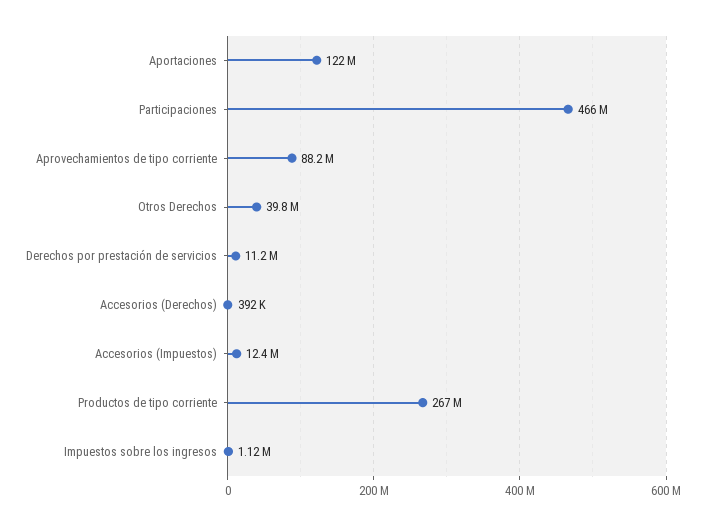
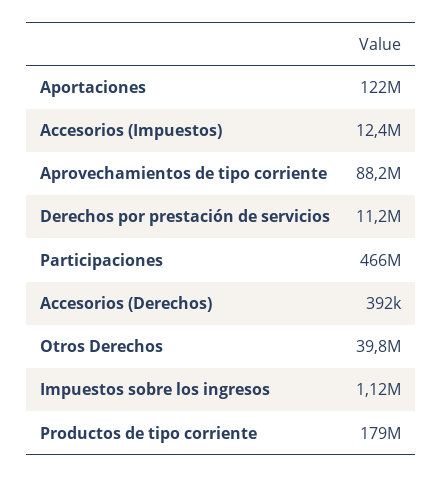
  {
    "Aportaciones": 122000000,
    "Participaciones": 466000000,
    "Aprovechamientos de tipo corriente": 88200000,
    "Otros Derechos": 39800000,
    "Derechos por prestación de servicios": 11200000,
    "Accesorios (Derechos)": 392000,
    "Accesorios (Impuestos)": 12400000,
-   "Productos de tipo corriente": 267000000,
+   "Productos de tipo corriente": 179000000,
    "Impuestos sobre los ingresos": 1120000
  }

